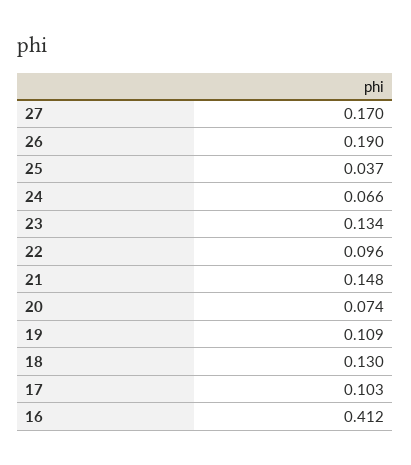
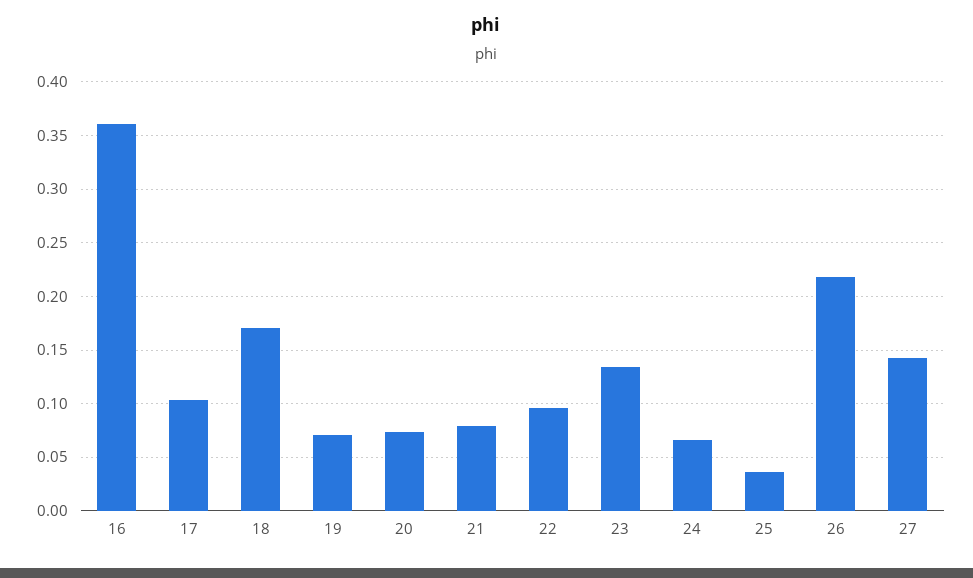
  {
-   "27": 0.17,
+   "27": 0.14,
-   "26": 0.19,
+   "26": 0.22,
    "25": 0.037,
    "24": 0.066,
    "23": 0.134,
    "22": 0.096,
-   "21": 0.148,
+   "21": 0.08,
    "20": 0.074,
-   "19": 0.109,
+   "19": 0.07,
-   "18": 0.13,
+   "18": 0.17,
    "17": 0.103,
-   "16": 0.412
+   "16": 0.36
  }

